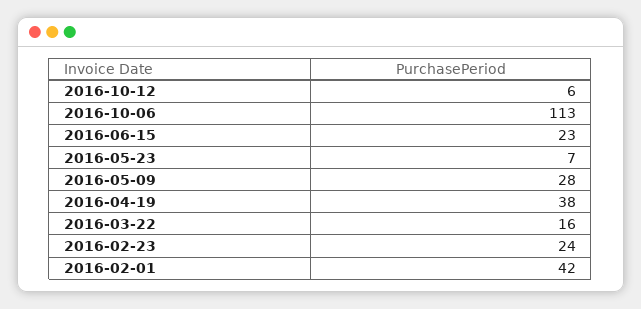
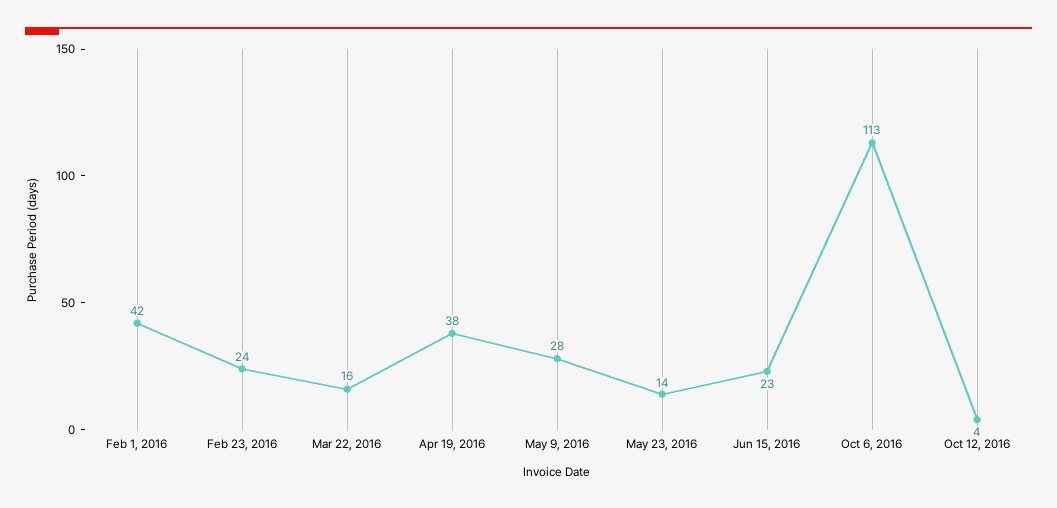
  {
-   "2016-10-12": 6,
+   "2016-10-12": 4,
    "2016-10-06": 113,
    "2016-06-15": 23,
-   "2016-05-23": 7,
+   "2016-05-23": 14,
    "2016-05-09": 28,
    "2016-04-19": 38,
    "2016-03-22": 16,
    "2016-02-23": 24,
    "2016-02-01": 42
  }

